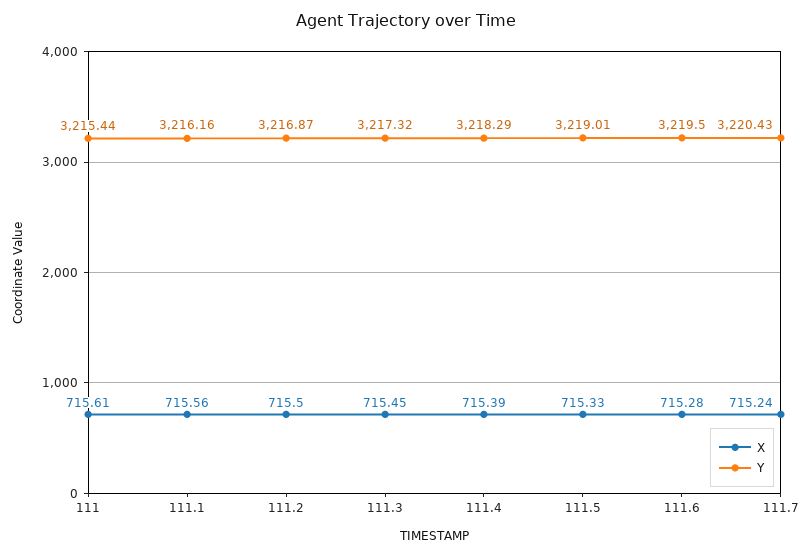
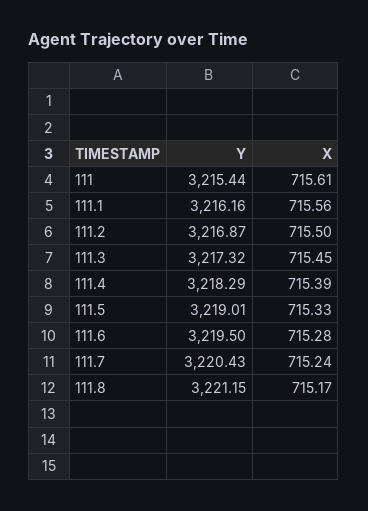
  {
    "X": {
      "111": 715.61,
      "111.1": 715.56,
      "111.2": 715.5,
      "111.3": 715.45,
      "111.4": 715.39,
      "111.5": 715.33,
      "111.6": 715.28,
-     "111.7": 715.24
+     "111.7": 715.24,
+     "111.8": 715.17
    },
    "Y": {
      "111": 3215.44,
      "111.1": 3216.16,
      "111.2": 3216.87,
      "111.3": 3217.32,
      "111.4": 3218.29,
      "111.5": 3219.01,
      "111.6": 3219.5,
-     "111.7": 3220.43
+     "111.7": 3220.43,
+     "111.8": 3221.15
    }
  }

